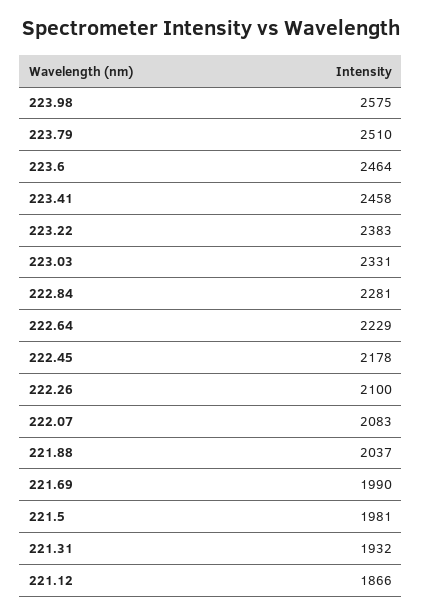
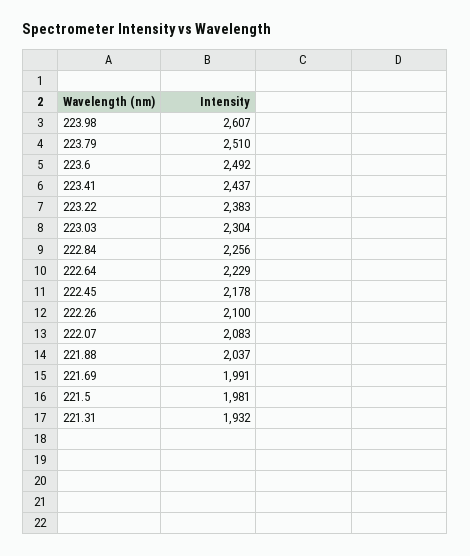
  {
-   "223.98": 2575,
+   "223.98": 2607,
    "223.79": 2510,
-   "223.6": 2464,
+   "223.6": 2492,
-   "223.41": 2458,
+   "223.41": 2437,
    "223.22": 2383,
-   "223.03": 2331,
+   "223.03": 2304,
-   "222.84": 2281,
+   "222.84": 2256,
    "222.64": 2229,
    "222.45": 2178,
    "222.26": 2100,
    "222.07": 2083,
    "221.88": 2037,
-   "221.69": 1990,
+   "221.69": 1991,
    "221.5": 1981,
-   "221.31": 1932,
+   "221.31": 1932
-   "221.12": 1866
  }

